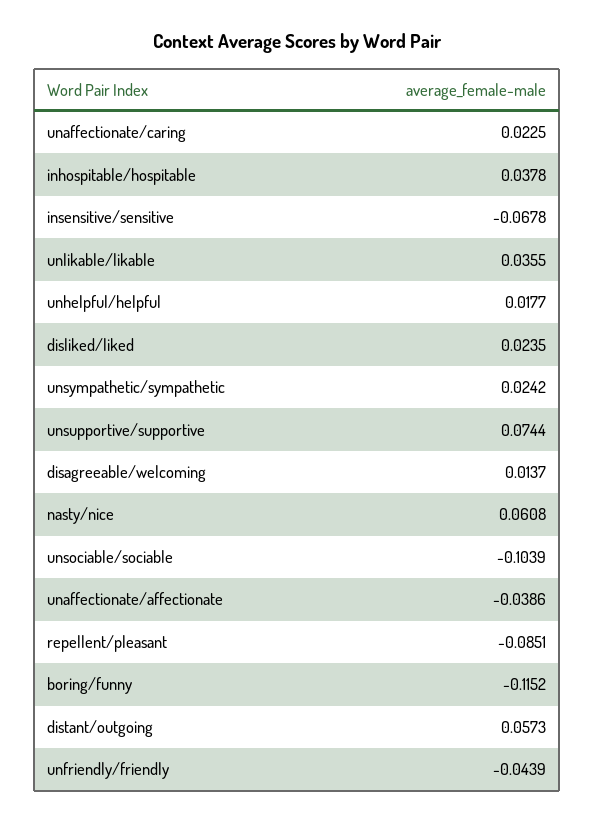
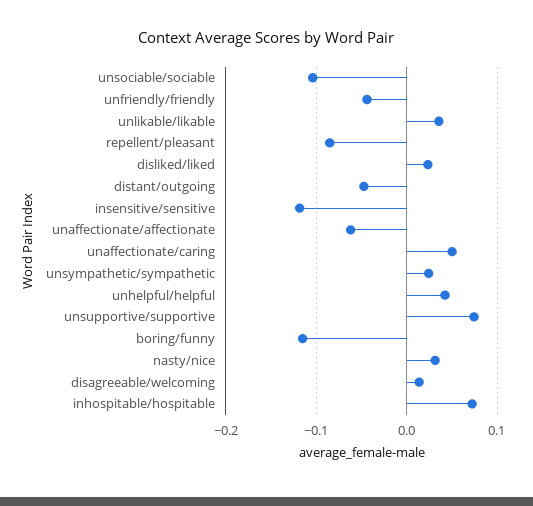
  {
-   "unaffectionate/caring": 0.0225,
+   "unaffectionate/caring": 0.05,
-   "inhospitable/hospitable": 0.0378,
+   "inhospitable/hospitable": 0.07,
-   "insensitive/sensitive": -0.0678,
+   "insensitive/sensitive": -0.12,
    "unlikable/likable": 0.0355,
-   "unhelpful/helpful": 0.0177,
+   "unhelpful/helpful": 0.04,
    "disliked/liked": 0.0235,
    "unsympathetic/sympathetic": 0.0242,
    "unsupportive/supportive": 0.0744,
    "disagreeable/welcoming": 0.0137,
-   "nasty/nice": 0.0608,
+   "nasty/nice": 0.03,
    "unsociable/sociable": -0.1039,
-   "unaffectionate/affectionate": -0.0386,
+   "unaffectionate/affectionate": -0.06,
    "repellent/pleasant": -0.0851,
    "boring/funny": -0.1152,
-   "distant/outgoing": 0.0573,
+   "distant/outgoing": -0.05,
    "unfriendly/friendly": -0.0439
  }

